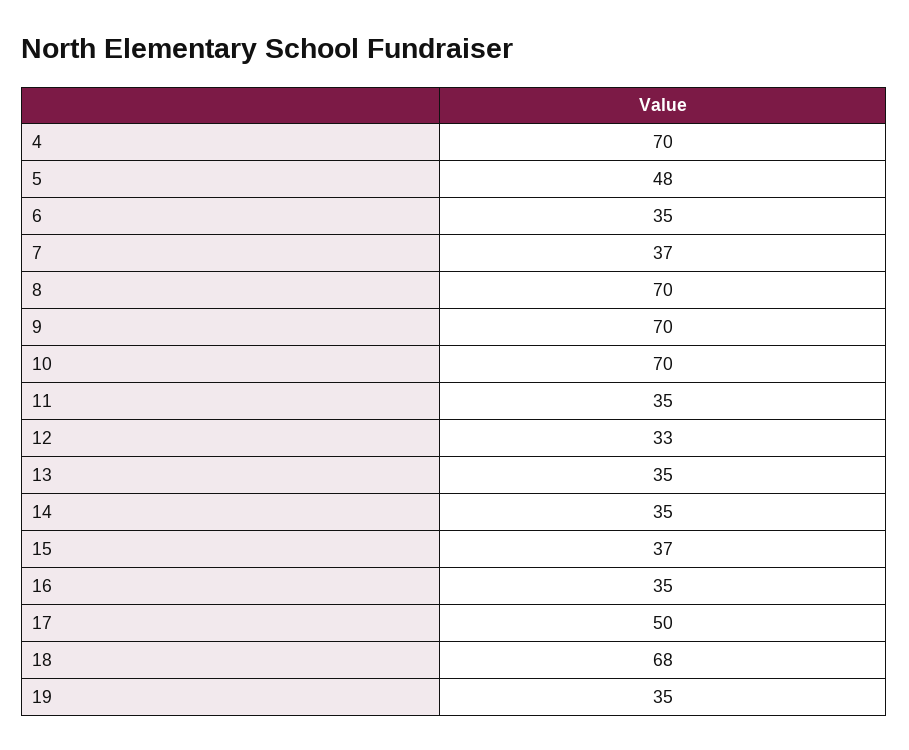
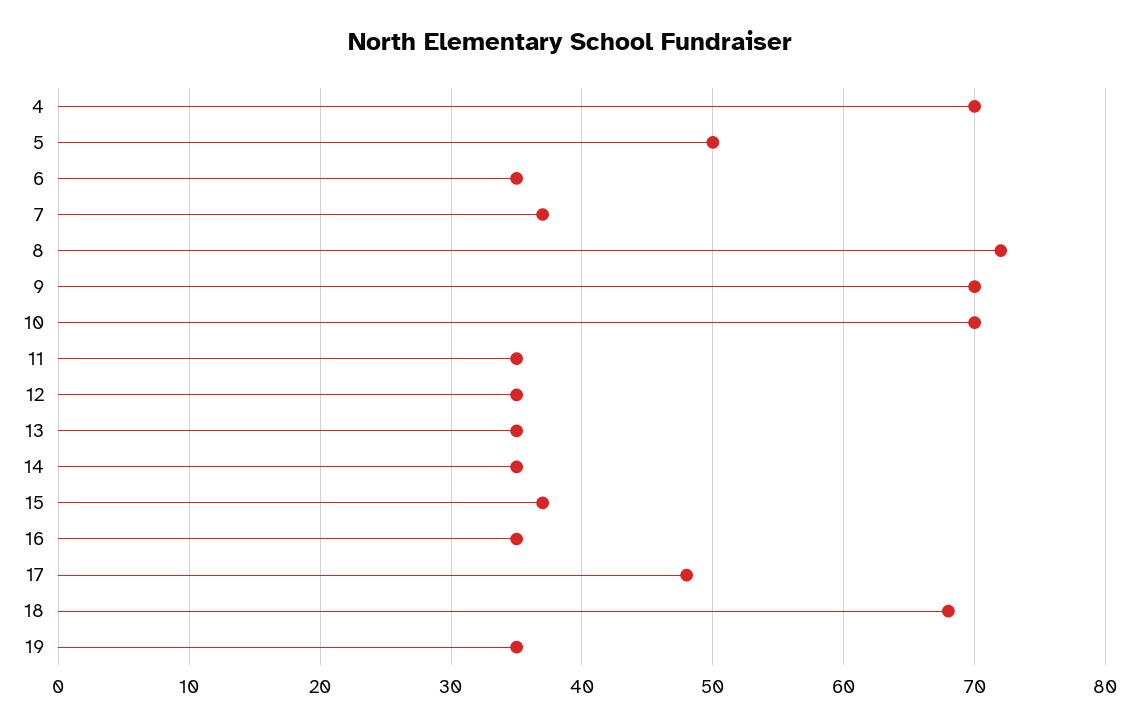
  {
    "4": 70,
-   "5": 48,
+   "5": 50,
    "6": 35,
    "7": 37,
-   "8": 70,
+   "8": 72,
    "9": 70,
    "10": 70,
    "11": 35,
-   "12": 33,
+   "12": 35,
    "13": 35,
    "14": 35,
    "15": 37,
    "16": 35,
-   "17": 50,
+   "17": 48,
    "18": 68,
    "19": 35
  }

